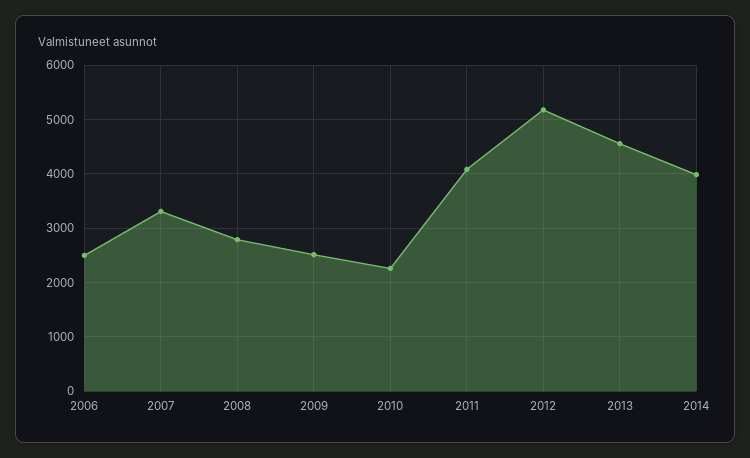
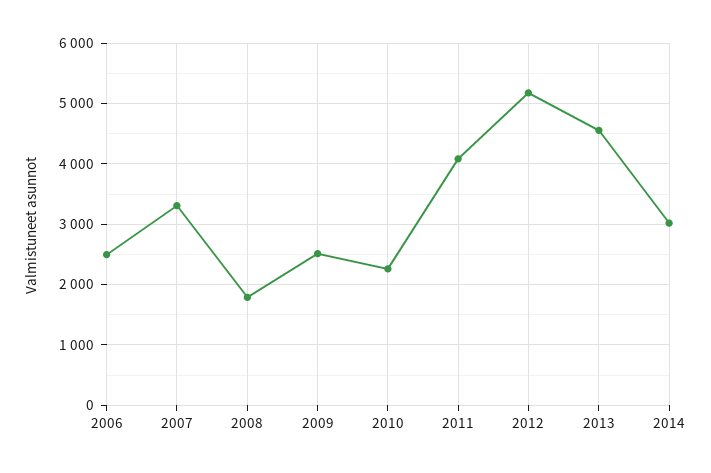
  {
    "2006": 2500,
    "2007": 3300,
-   "2008": 2800,
+   "2008": 1800,
    "2009": 2500,
    "2010": 2300,
    "2011": 4100,
    "2012": 5200,
    "2013": 4600,
-   "2014": 4000
+   "2014": 3000
  }

